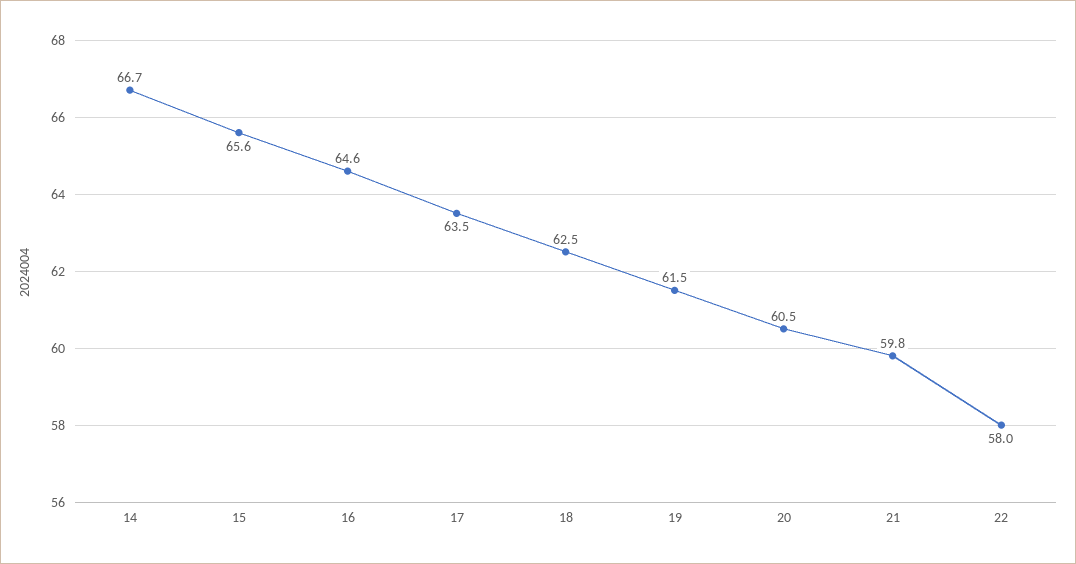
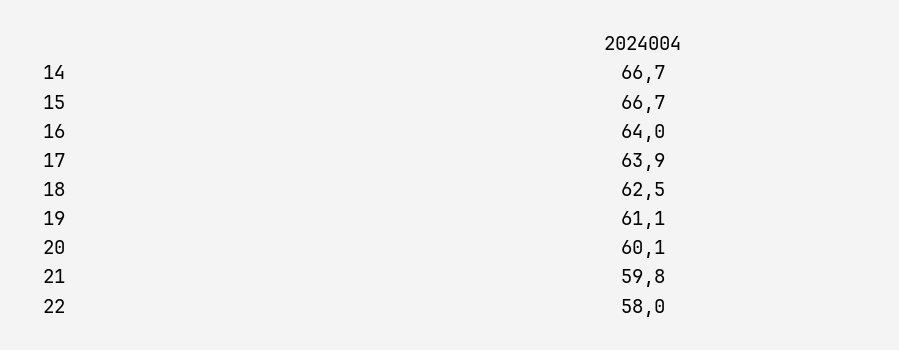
  {
    "14": 66.7,
-   "15": 65.6,
+   "15": 66.7,
-   "16": 64.6,
+   "16": 64,
-   "17": 63.5,
+   "17": 63.9,
    "18": 62.5,
-   "19": 61.5,
+   "19": 61.1,
-   "20": 60.5,
+   "20": 60.1,
    "21": 59.8,
    "22": 58
  }

